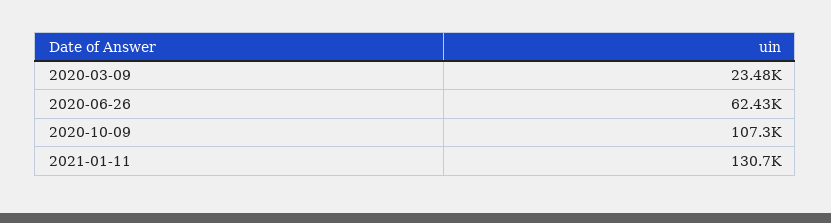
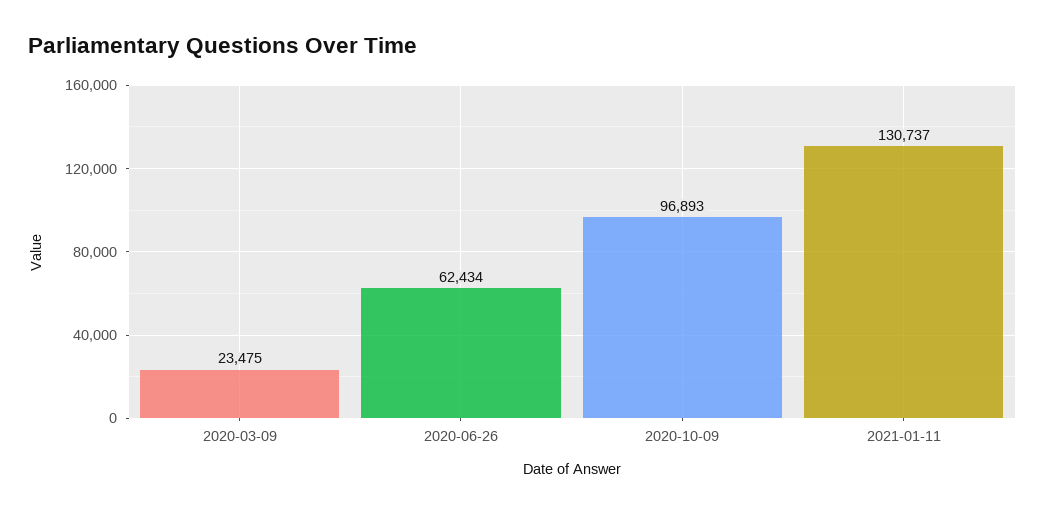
  {
    "2020-03-09": 23475,
    "2020-06-26": 62434,
-   "2020-10-09": 107300,
+   "2020-10-09": 96893,
    "2021-01-11": 130737
  }

